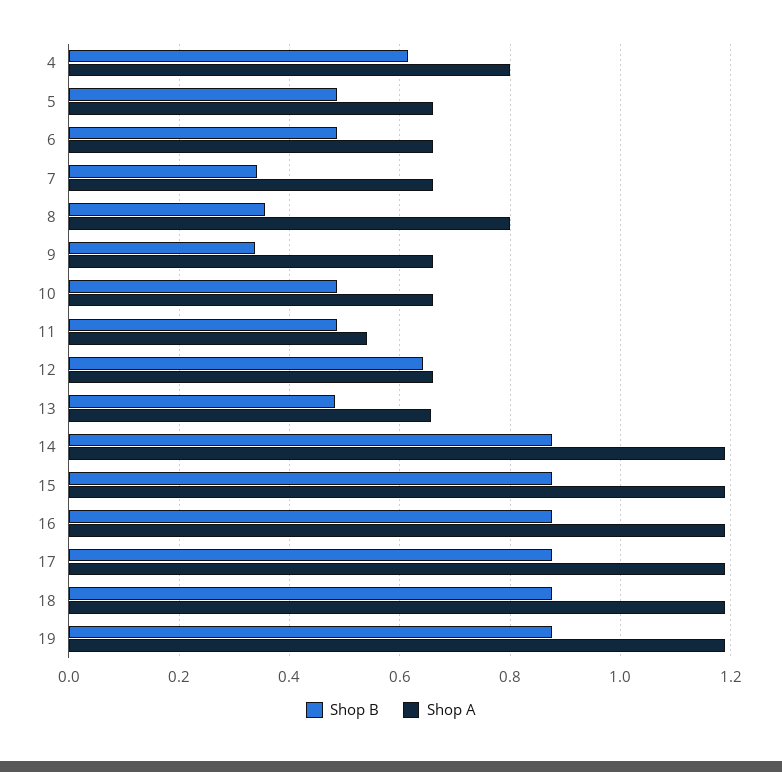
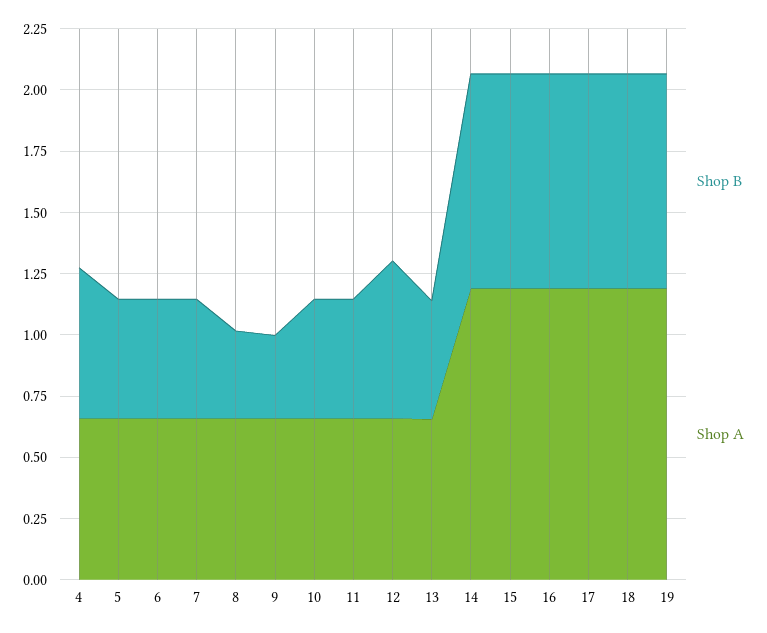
  {
    "Shop B": {
      "4": 0.62,
      "5": 0.48,
      "6": 0.48,
-     "7": 0.34,
+     "7": 0.5,
      "8": 0.36,
      "9": 0.34,
      "10": 0.48,
      "11": 0.48,
      "12": 0.64,
      "13": 0.48,
      "14": 0.88,
      "15": 0.88,
      "16": 0.88,
      "17": 0.88,
      "18": 0.88,
      "19": 0.88
    },
    "Shop A": {
-     "4": 0.8,
+     "4": 0.65,
      "5": 0.66,
      "6": 0.66,
      "7": 0.66,
-     "8": 0.8,
+     "8": 0.65,
      "9": 0.66,
      "10": 0.66,
-     "11": 0.54,
+     "11": 0.65,
      "12": 0.66,
      "13": 0.66,
      "14": 1.2,
      "15": 1.2,
      "16": 1.2,
      "17": 1.2,
      "18": 1.2,
      "19": 1.2
    }
  }

